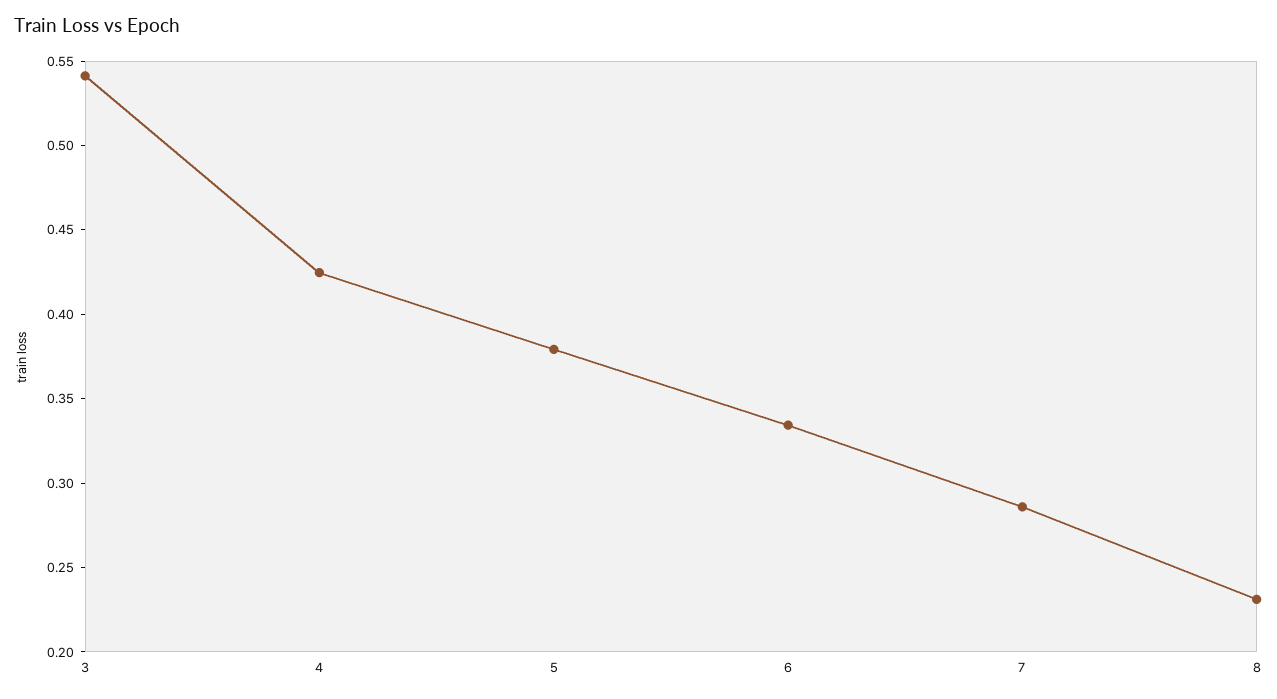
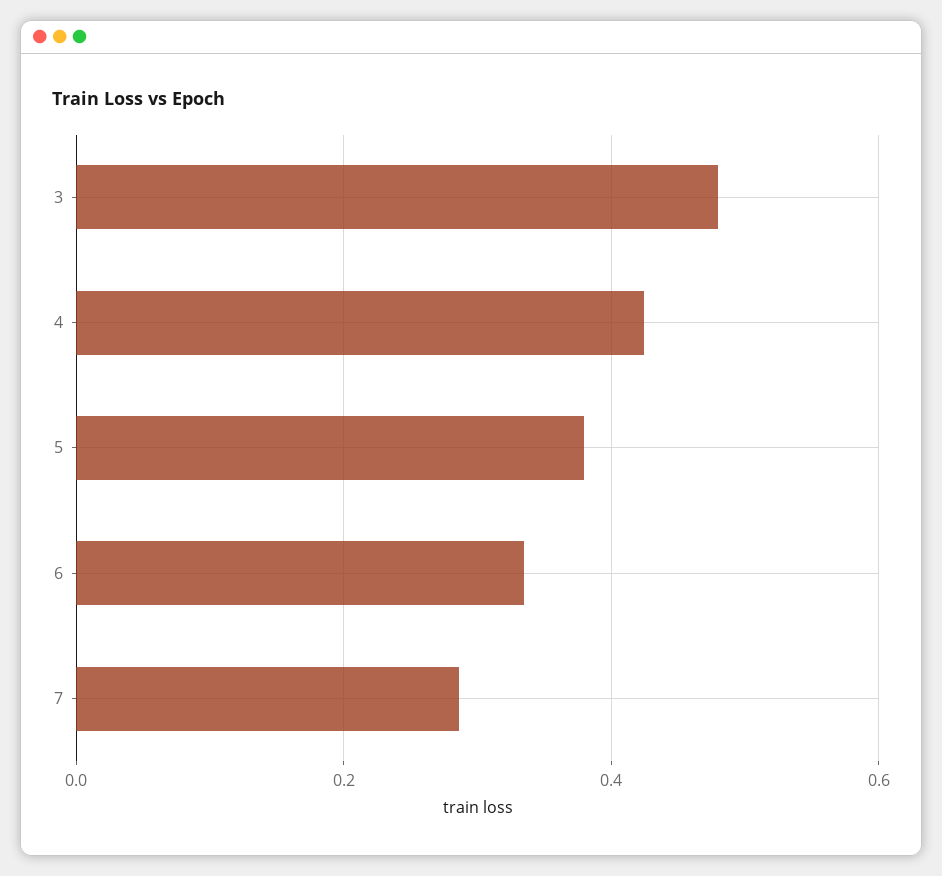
  {
-   "3": 0.54,
+   "3": 0.48,
    "4": 0.42,
    "5": 0.38,
    "6": 0.33,
-   "7": 0.29,
+   "7": 0.29
-   "8": 0.23
  }

